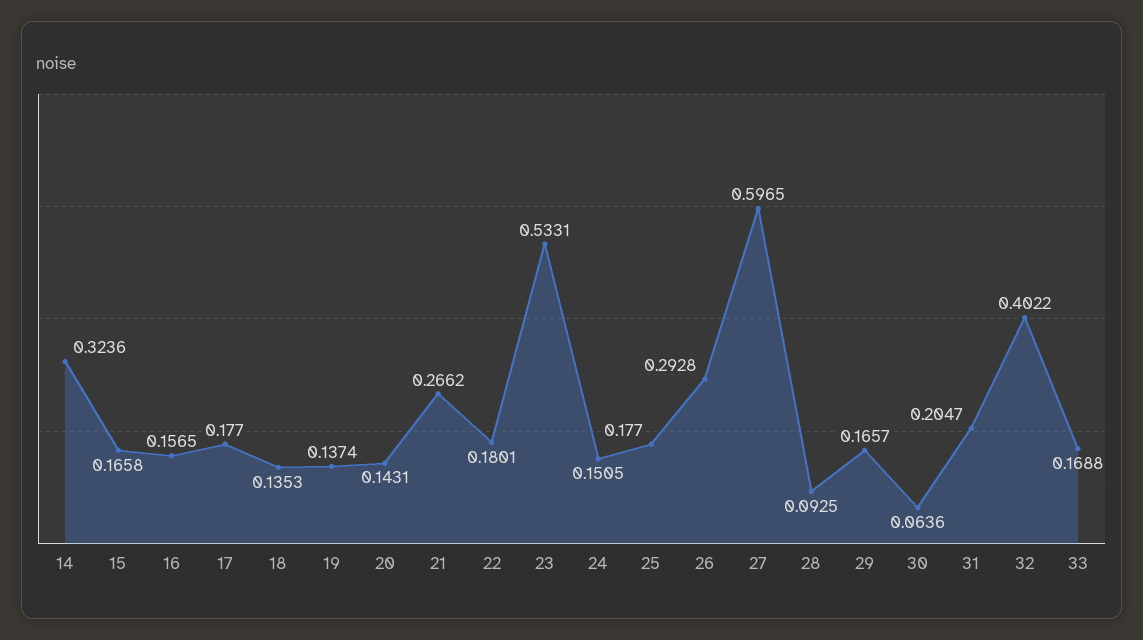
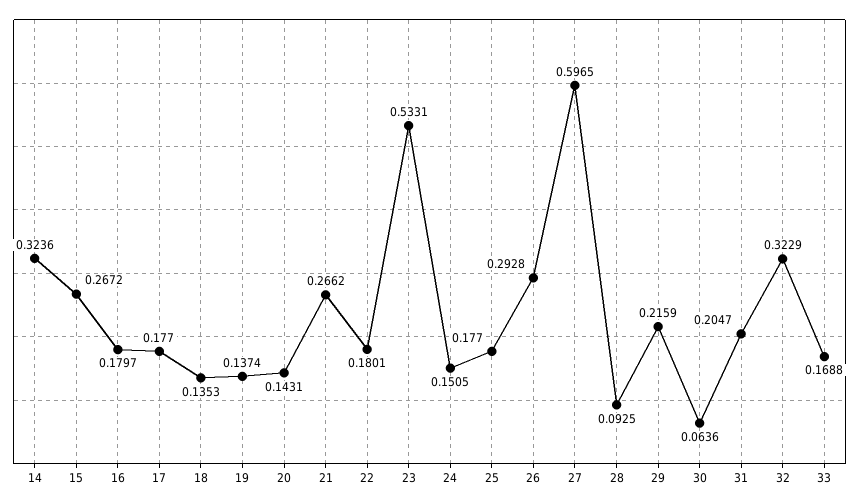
  {
    "14": 0.3236,
-   "15": 0.1658,
+   "15": 0.2672,
-   "16": 0.1565,
+   "16": 0.1797,
    "17": 0.177,
    "18": 0.1353,
    "19": 0.1374,
    "20": 0.1431,
    "21": 0.2662,
    "22": 0.1801,
    "23": 0.5331,
    "24": 0.1505,
    "25": 0.177,
    "26": 0.2928,
    "27": 0.5965,
    "28": 0.0925,
-   "29": 0.1657,
+   "29": 0.2159,
    "30": 0.0636,
    "31": 0.2047,
-   "32": 0.4022,
+   "32": 0.3229,
    "33": 0.1688
  }

